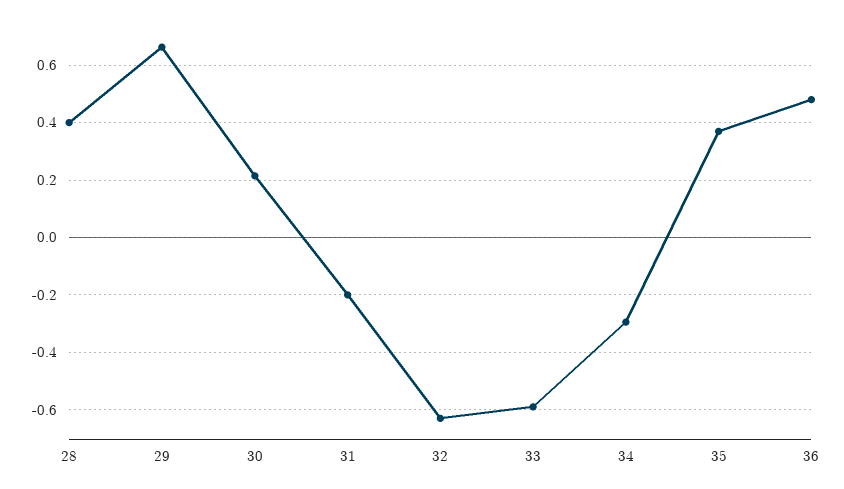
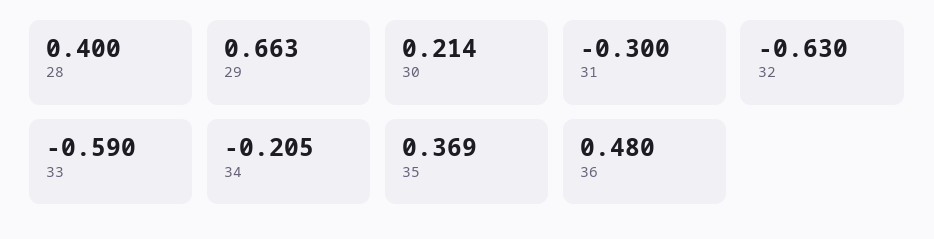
  {
    "28": 0.4,
    "29": 0.663,
    "30": 0.214,
-   "31": -0.2,
+   "31": -0.3,
    "32": -0.63,
    "33": -0.59,
-   "34": -0.3,
+   "34": -0.205,
    "35": 0.369,
    "36": 0.48
  }

